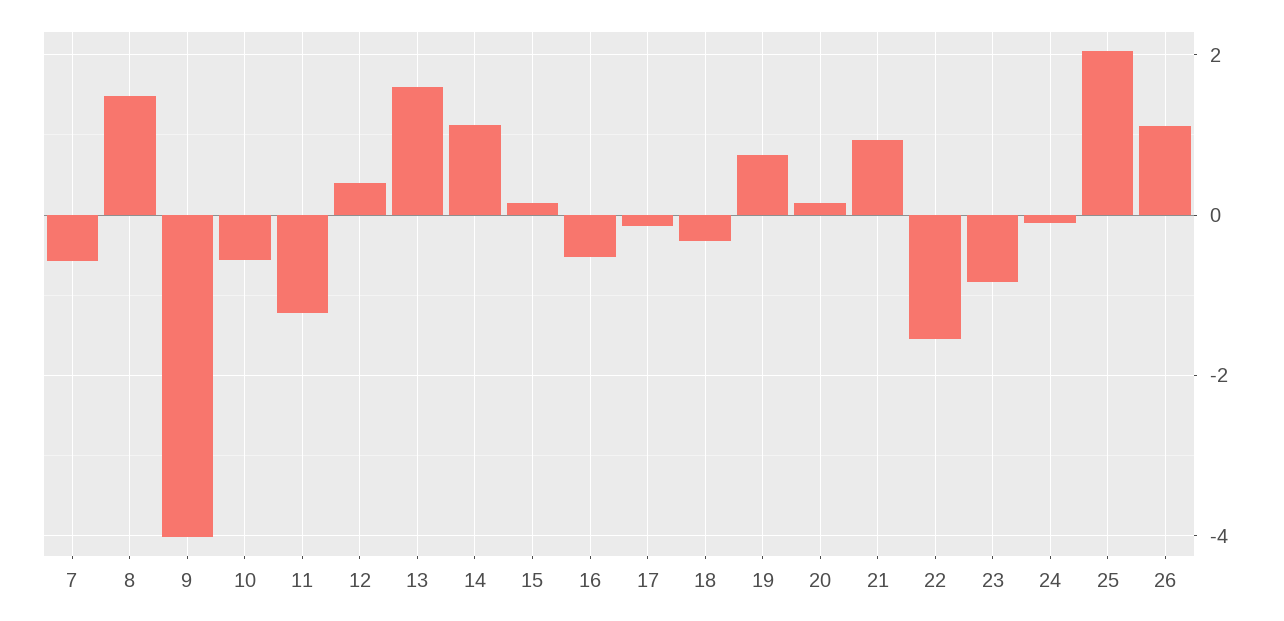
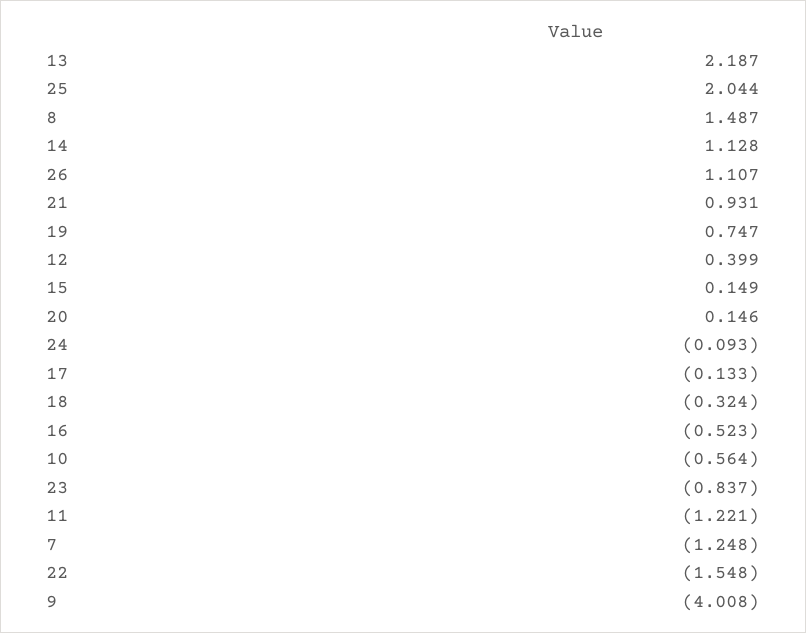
  {
-   "7": -0.6,
+   "7": -1.248,
    "8": 1.487,
    "9": -4.008,
    "10": -0.564,
    "11": -1.221,
    "12": 0.399,
-   "13": 1.6,
+   "13": 2.187,
    "14": 1.128,
    "15": 0.149,
    "16": -0.523,
    "17": -0.133,
    "18": -0.324,
    "19": 0.747,
    "20": 0.146,
    "21": 0.931,
    "22": -1.548,
    "23": -0.837,
    "24": -0.093,
    "25": 2.044,
    "26": 1.107
  }

